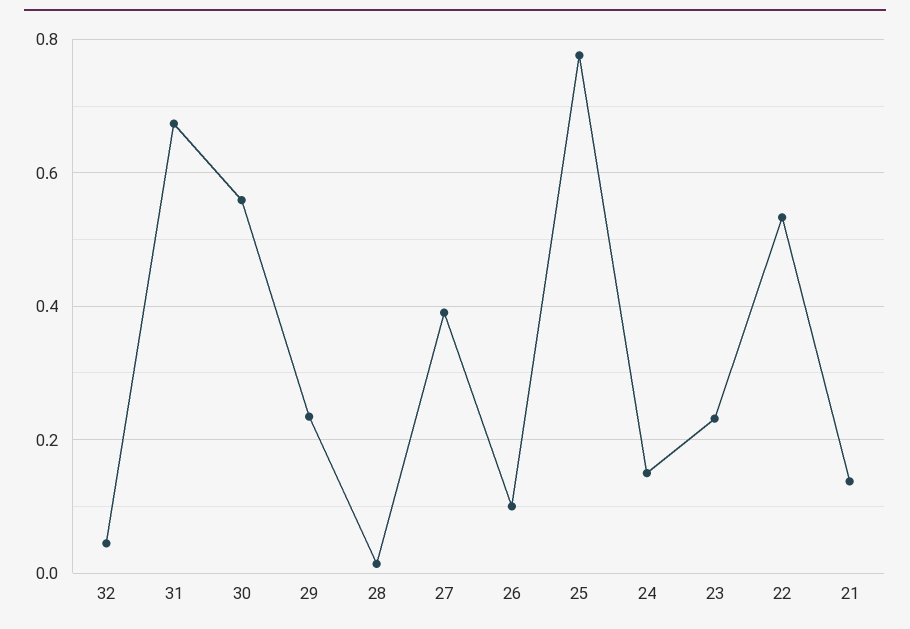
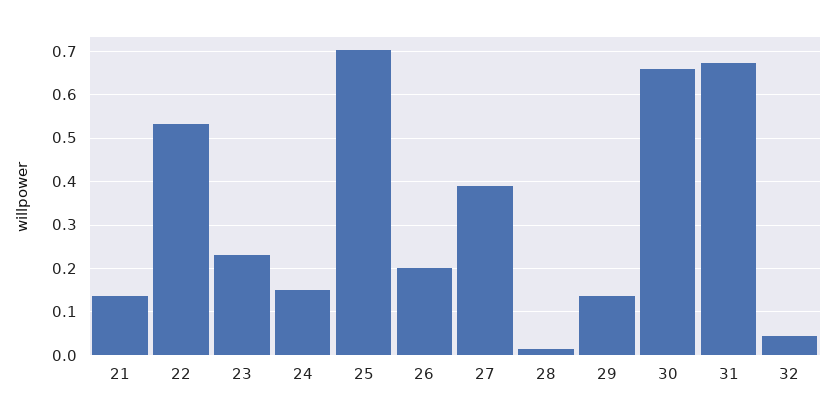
  {
    "32": 0.04,
    "31": 0.68,
-   "30": 0.56,
+   "30": 0.66,
-   "29": 0.24,
+   "29": 0.14,
    "28": 0.02,
    "27": 0.4,
-   "26": 0.1,
+   "26": 0.2,
-   "25": 0.78,
+   "25": 0.7,
    "24": 0.16,
    "23": 0.24,
    "22": 0.54,
    "21": 0.14
  }

